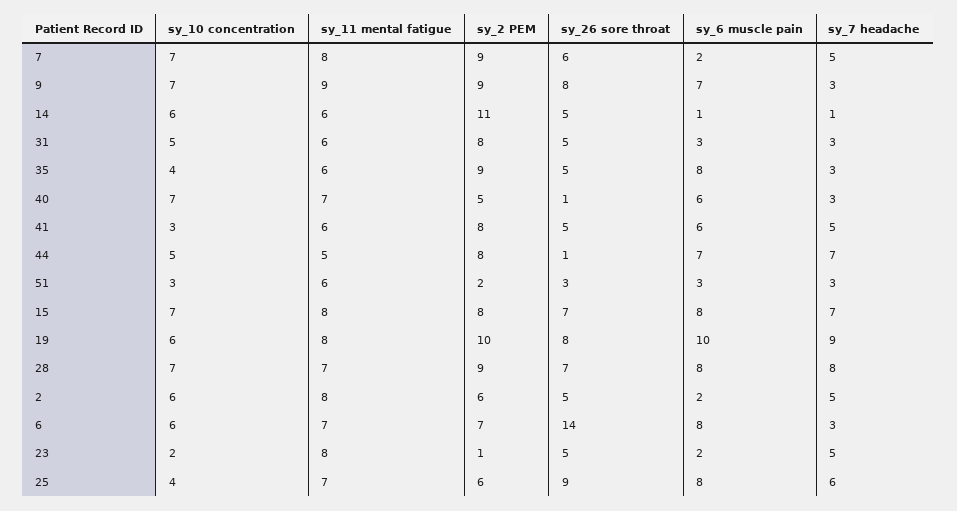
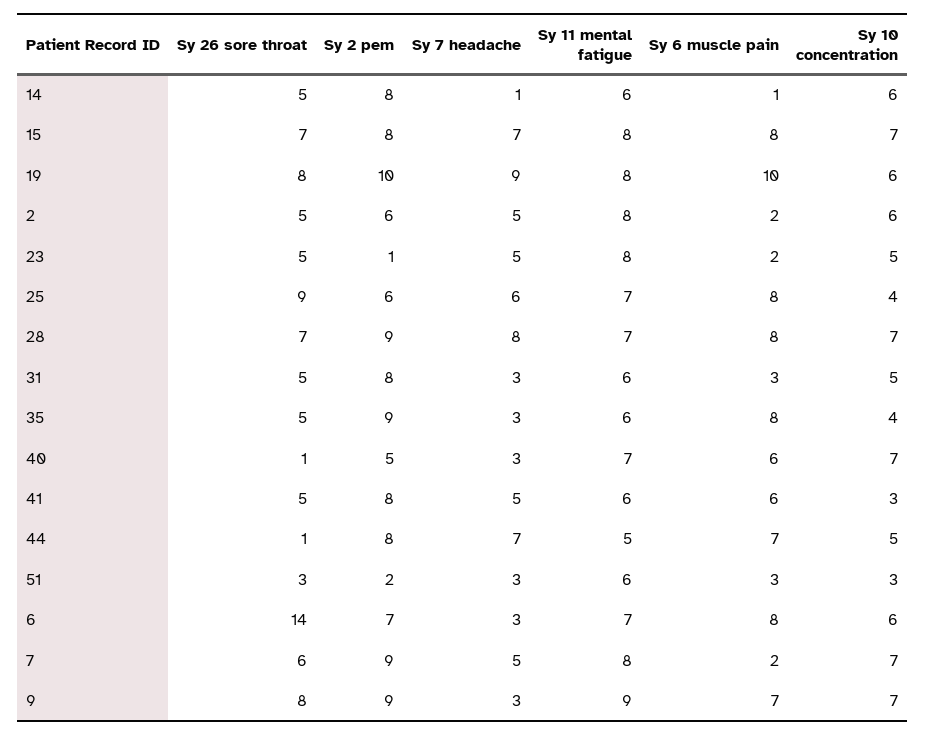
  {
    "sy_10 concentration": {
      "7": 7,
      "9": 7,
      "14": 6,
      "31": 5,
      "35": 4,
      "40": 7,
      "41": 3,
      "44": 5,
      "51": 3,
      "15": 7,
      "19": 6,
      "28": 7,
      "2": 6,
      "6": 6,
-     "23": 2,
+     "23": 5,
      "25": 4
    },
    "sy_11 mental fatigue": {
      "7": 8,
      "9": 9,
      "14": 6,
      "31": 6,
      "35": 6,
      "40": 7,
      "41": 6,
      "44": 5,
      "51": 6,
      "15": 8,
      "19": 8,
      "28": 7,
      "2": 8,
      "6": 7,
      "23": 8,
      "25": 7
    },
    "sy_2 PEM": {
      "7": 9,
      "9": 9,
-     "14": 11,
+     "14": 8,
      "31": 8,
      "35": 9,
      "40": 5,
      "41": 8,
      "44": 8,
      "51": 2,
      "15": 8,
      "19": 10,
      "28": 9,
      "2": 6,
      "6": 7,
      "23": 1,
      "25": 6
    },
    "sy_26 sore throat": {
      "7": 6,
      "9": 8,
      "14": 5,
      "31": 5,
      "35": 5,
      "40": 1,
      "41": 5,
      "44": 1,
      "51": 3,
      "15": 7,
      "19": 8,
      "28": 7,
      "2": 5,
      "6": 14,
      "23": 5,
      "25": 9
    },
    "sy_6 muscle pain": {
      "7": 2,
      "9": 7,
      "14": 1,
      "31": 3,
      "35": 8,
      "40": 6,
      "41": 6,
      "44": 7,
      "51": 3,
      "15": 8,
      "19": 10,
      "28": 8,
      "2": 2,
      "6": 8,
      "23": 2,
      "25": 8
    },
    "sy_7 headache": {
      "7": 5,
      "9": 3,
      "14": 1,
      "31": 3,
      "35": 3,
      "40": 3,
      "41": 5,
      "44": 7,
      "51": 3,
      "15": 7,
      "19": 9,
      "28": 8,
      "2": 5,
      "6": 3,
      "23": 5,
      "25": 6
    }
  }

